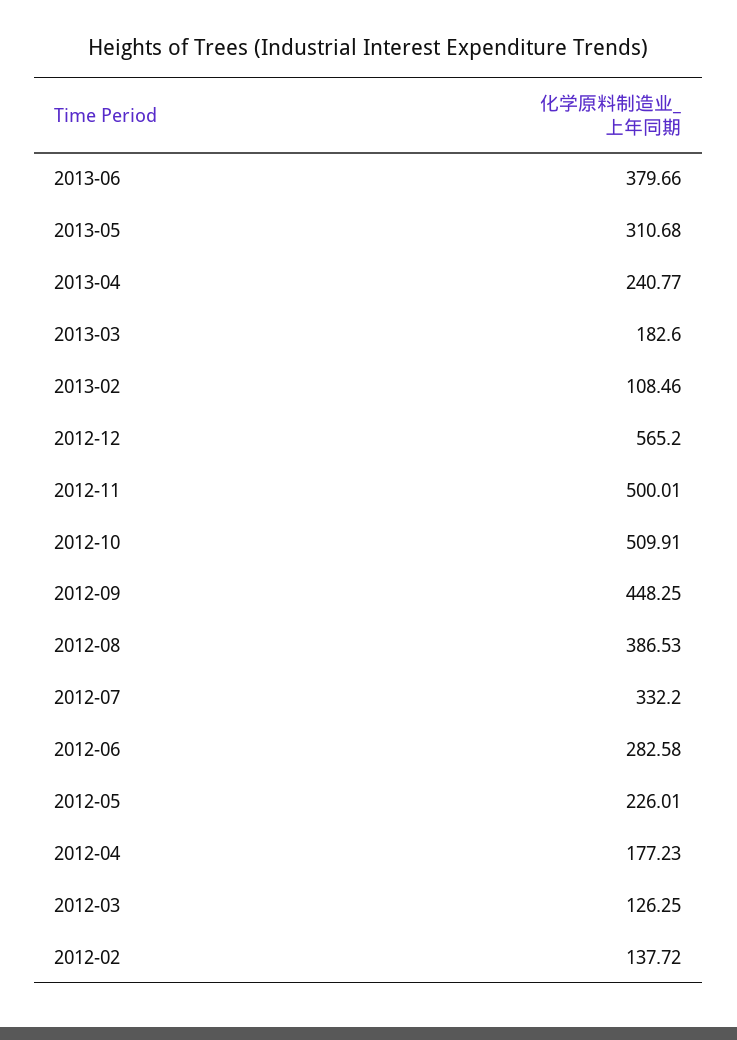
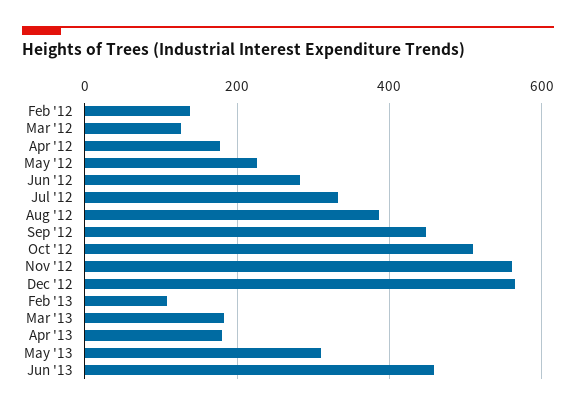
  {
-   "2013-06": 379.66,
+   "2013-06": 460,
    "2013-05": 310.68,
-   "2013-04": 240.77,
+   "2013-04": 180,
    "2013-03": 182.6,
    "2013-02": 108.46,
    "2012-12": 565.2,
-   "2012-11": 500.01,
+   "2012-11": 560,
    "2012-10": 509.91,
    "2012-09": 448.25,
    "2012-08": 386.53,
    "2012-07": 332.2,
    "2012-06": 282.58,
    "2012-05": 226.01,
    "2012-04": 177.23,
    "2012-03": 126.25,
    "2012-02": 137.72
  }

